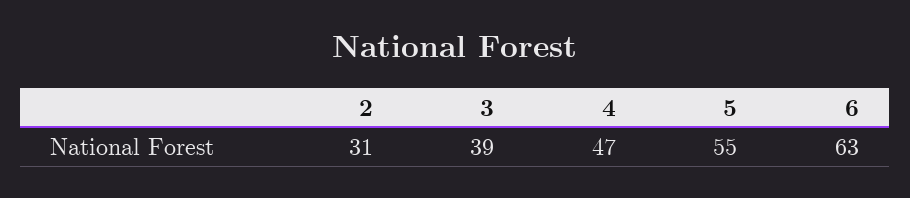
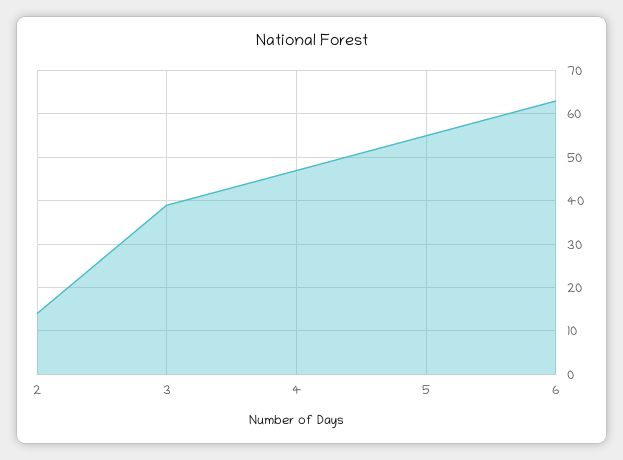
  {
-   "2": 31,
+   "2": 15,
    "3": 39,
    "4": 47,
    "5": 55,
    "6": 63
  }

